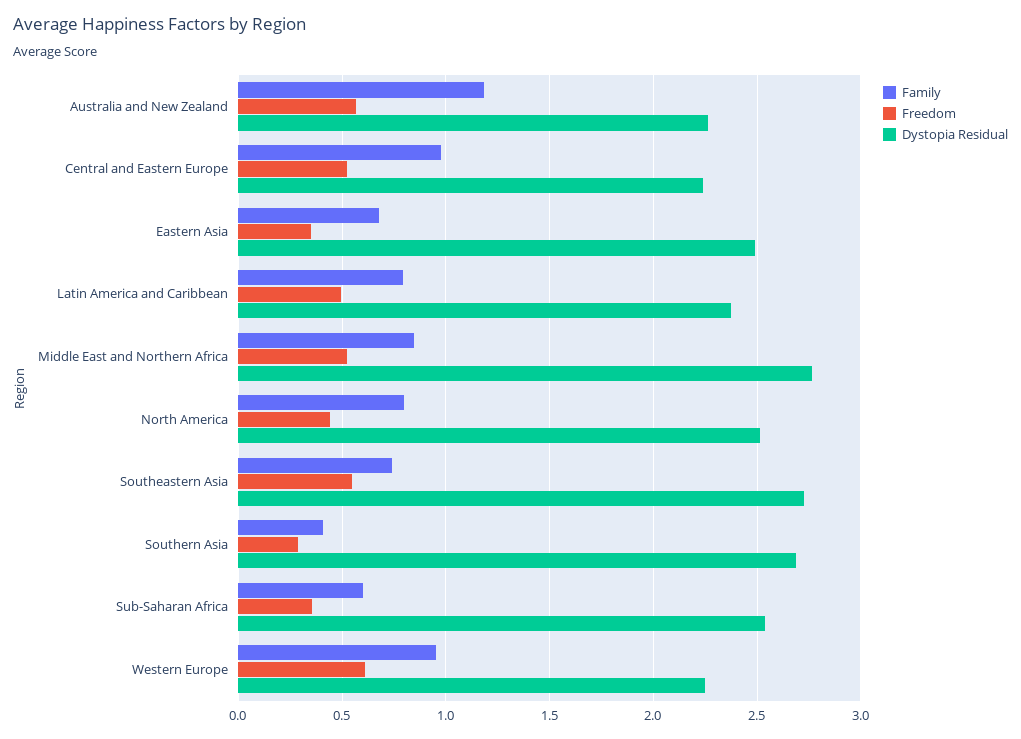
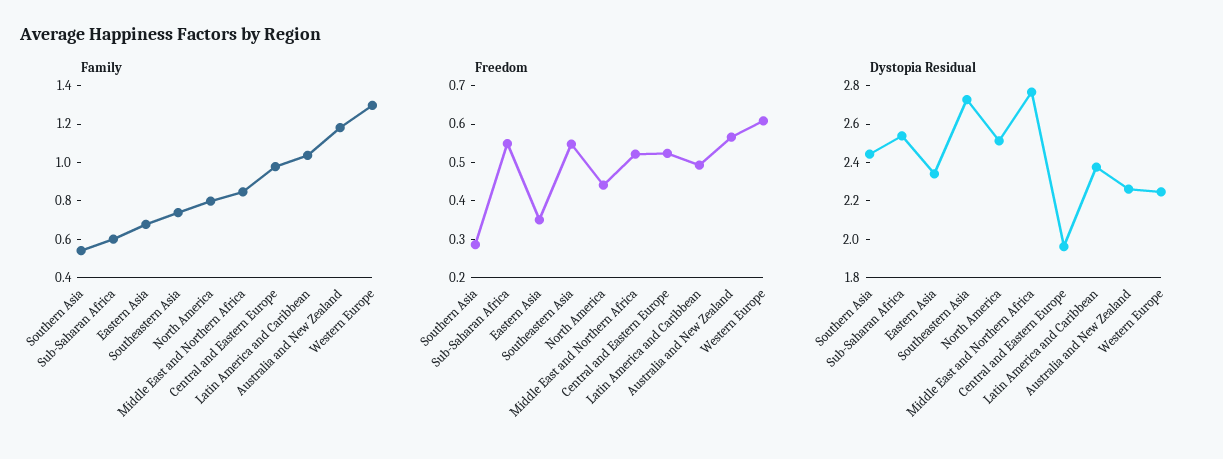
  {
    "Family": {
      "Australia and New Zealand": 1.2,
      "Central and Eastern Europe": 1,
      "Eastern Asia": 0.7,
-     "Latin America and Caribbean": 0.8,
+     "Latin America and Caribbean": 1.05,
      "Middle East and Northern Africa": 0.85,
      "North America": 0.8,
      "Southeastern Asia": 0.75,
-     "Southern Asia": 0.4,
+     "Southern Asia": 0.55,
      "Sub-Saharan Africa": 0.6,
-     "Western Europe": 0.95
+     "Western Europe": 1.3
    },
    "Freedom": {
      "Australia and New Zealand": 0.575,
      "Central and Eastern Europe": 0.525,
      "Eastern Asia": 0.35,
      "Latin America and Caribbean": 0.5,
      "Middle East and Northern Africa": 0.525,
      "North America": 0.45,
      "Southeastern Asia": 0.55,
      "Southern Asia": 0.275,
-     "Sub-Saharan Africa": 0.35,
+     "Sub-Saharan Africa": 0.55,
      "Western Europe": 0.6
    },
    "Dystopia Residual": {
      "Australia and New Zealand": 2.25,
-     "Central and Eastern Europe": 2.25,
+     "Central and Eastern Europe": 1.95,
-     "Eastern Asia": 2.5,
+     "Eastern Asia": 2.35,
      "Latin America and Caribbean": 2.4,
      "Middle East and Northern Africa": 2.75,
      "North America": 2.5,
      "Southeastern Asia": 2.75,
-     "Southern Asia": 2.7,
+     "Southern Asia": 2.45,
      "Sub-Saharan Africa": 2.55,
      "Western Europe": 2.25
    }
  }

